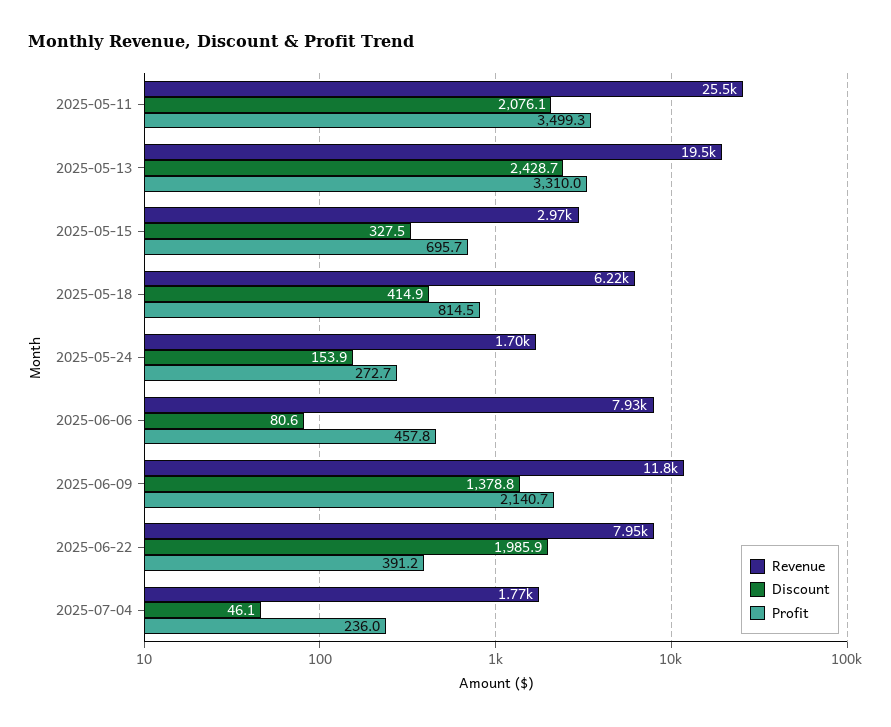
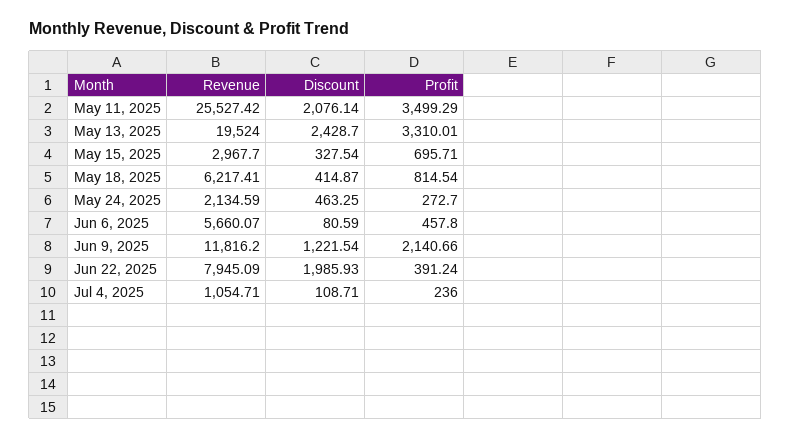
  {
    "Revenue": {
      "2025-05-11": 25527.42,
      "2025-05-13": 19524,
      "2025-05-15": 2967.7,
      "2025-05-18": 6217.41,
-     "2025-05-24": 1700,
+     "2025-05-24": 2134.59,
-     "2025-06-06": 7930,
+     "2025-06-06": 5660.07,
      "2025-06-09": 11816.2,
      "2025-06-22": 7945.09,
-     "2025-07-04": 1770
+     "2025-07-04": 1054.71
    },
    "Discount": {
      "2025-05-11": 2076.14,
      "2025-05-13": 2428.7,
      "2025-05-15": 327.54,
      "2025-05-18": 414.87,
-     "2025-05-24": 153.9,
+     "2025-05-24": 463.25,
      "2025-06-06": 80.59,
-     "2025-06-09": 1378.8,
+     "2025-06-09": 1221.54,
      "2025-06-22": 1985.93,
-     "2025-07-04": 46.1
+     "2025-07-04": 108.71
    },
    "Profit": {
      "2025-05-11": 3499.29,
      "2025-05-13": 3310.01,
      "2025-05-15": 695.71,
      "2025-05-18": 814.54,
      "2025-05-24": 272.7,
      "2025-06-06": 457.8,
      "2025-06-09": 2140.66,
      "2025-06-22": 391.24,
      "2025-07-04": 236
    }
  }

